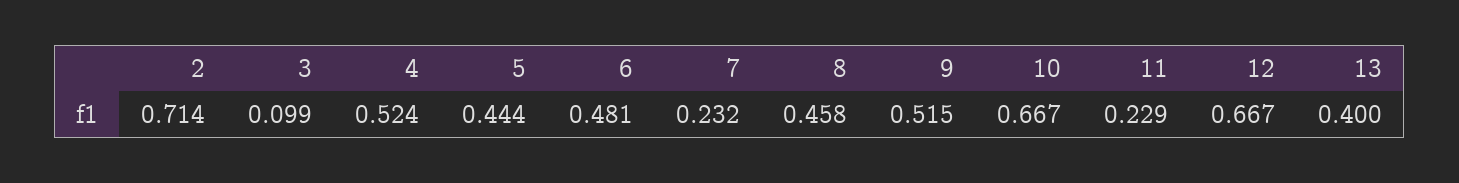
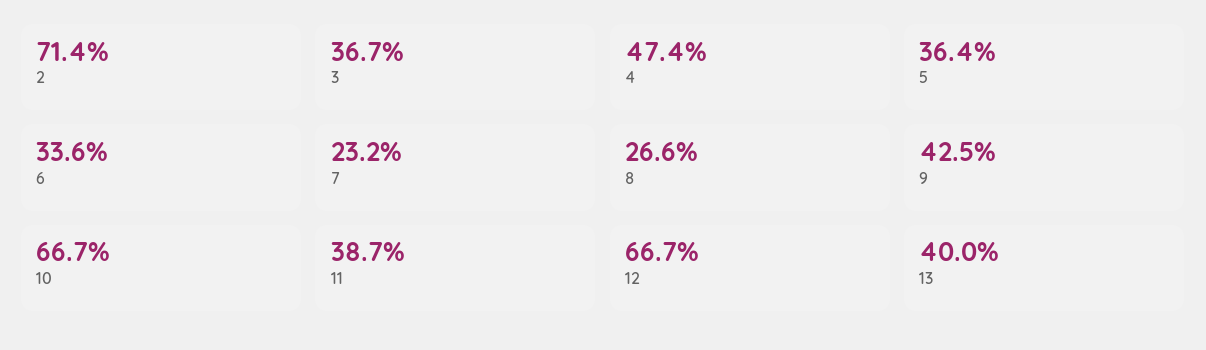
  {
    "2": 0.714,
-   "3": 0.099,
+   "3": 0.367,
-   "4": 0.524,
+   "4": 0.474,
-   "5": 0.444,
+   "5": 0.364,
-   "6": 0.481,
+   "6": 0.336,
    "7": 0.232,
-   "8": 0.458,
+   "8": 0.266,
-   "9": 0.515,
+   "9": 0.425,
    "10": 0.667,
-   "11": 0.229,
+   "11": 0.387,
    "12": 0.667,
    "13": 0.4
  }

